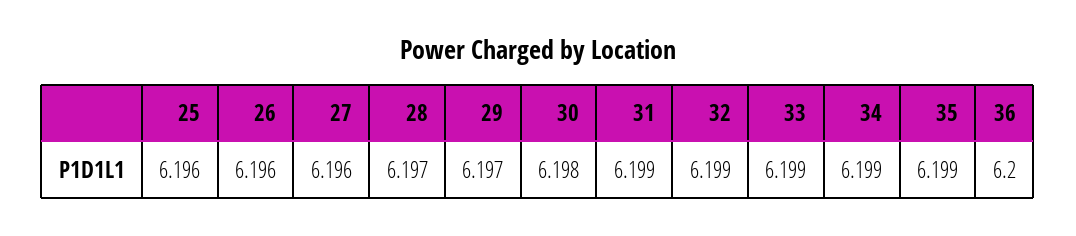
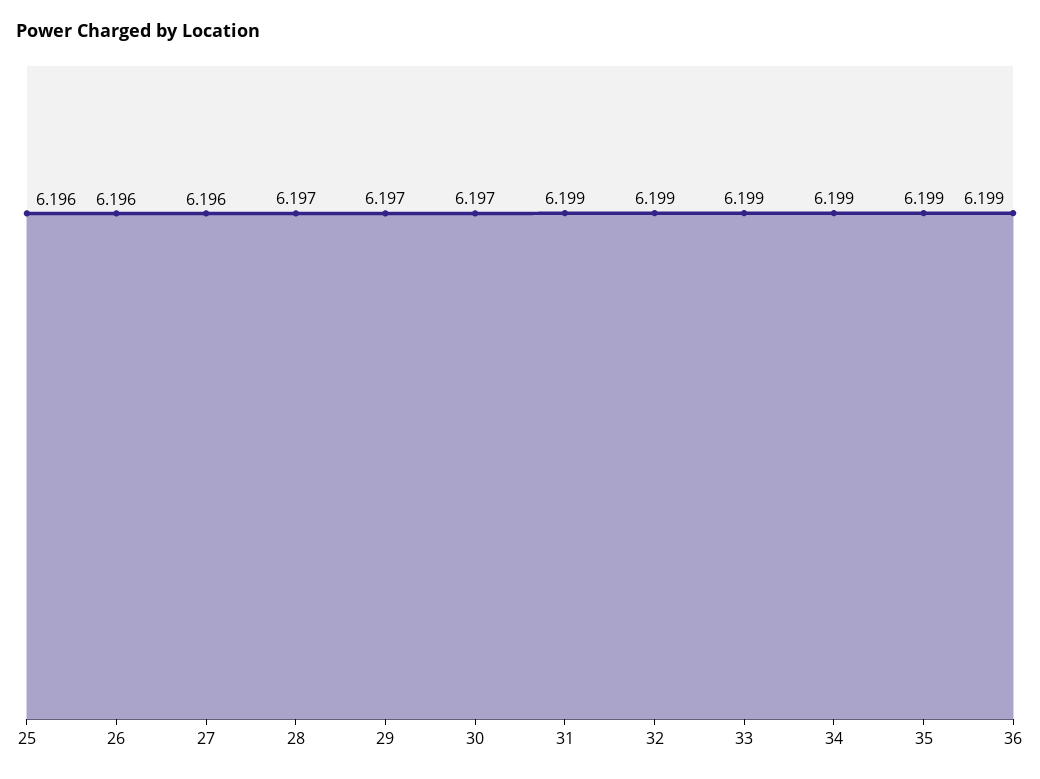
  {
    "25": 6.196,
    "26": 6.196,
    "27": 6.196,
    "28": 6.197,
    "29": 6.197,
-   "30": 6.198,
+   "30": 6.197,
    "31": 6.199,
    "32": 6.199,
    "33": 6.199,
    "34": 6.199,
    "35": 6.199,
-   "36": 6.2
+   "36": 6.199
  }

